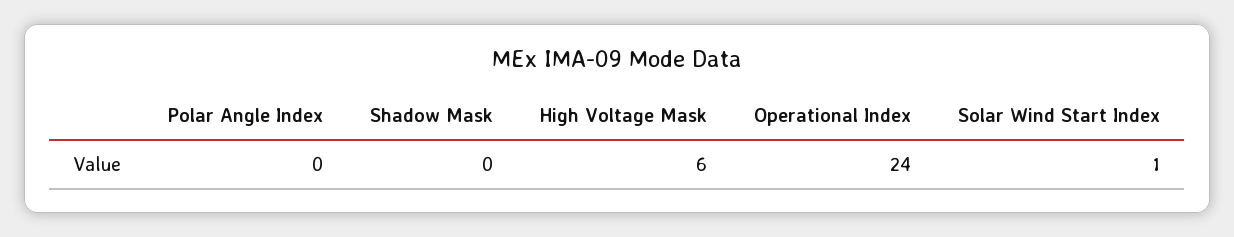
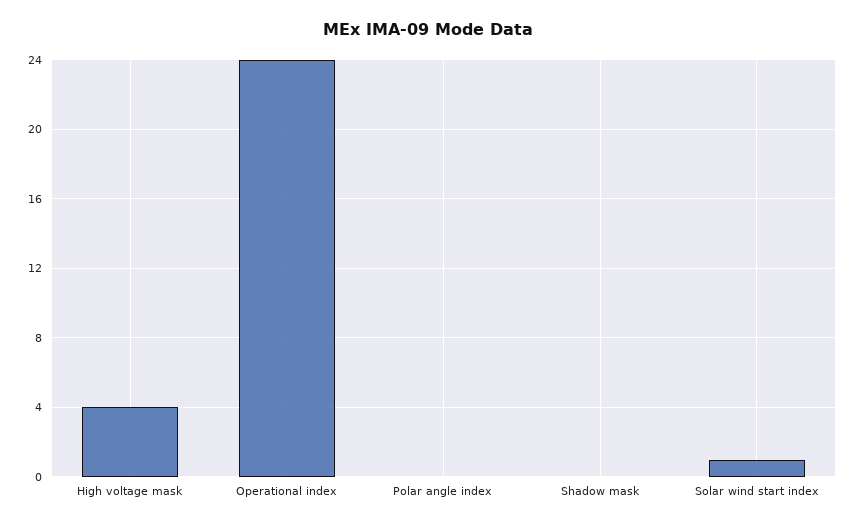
  {
    "Polar Angle Index": 0,
    "Shadow Mask": 0,
-   "High Voltage Mask": 6,
+   "High Voltage Mask": 4,
    "Operational Index": 24,
    "Solar Wind Start Index": 1
  }

